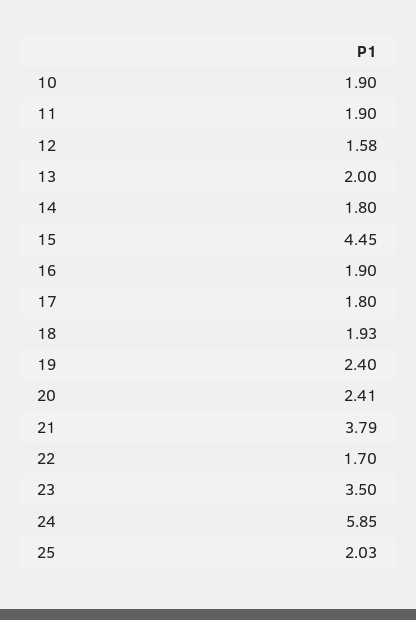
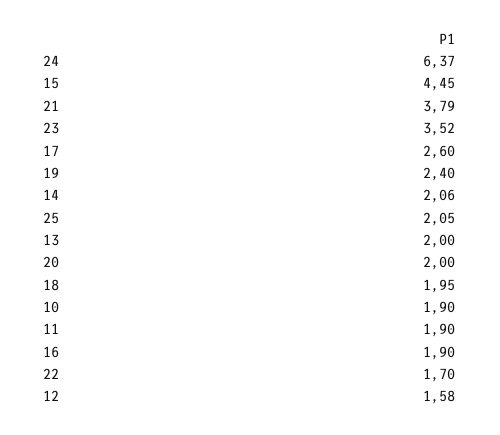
  {
    "10": 1.9,
    "11": 1.9,
    "12": 1.58,
    "13": 2,
-   "14": 1.8,
+   "14": 2.06,
    "15": 4.45,
    "16": 1.9,
-   "17": 1.8,
+   "17": 2.6,
-   "18": 1.93,
+   "18": 1.95,
    "19": 2.4,
-   "20": 2.41,
+   "20": 2,
    "21": 3.79,
    "22": 1.7,
-   "23": 3.5,
+   "23": 3.52,
-   "24": 5.85,
+   "24": 6.37,
-   "25": 2.03
+   "25": 2.05
  }

